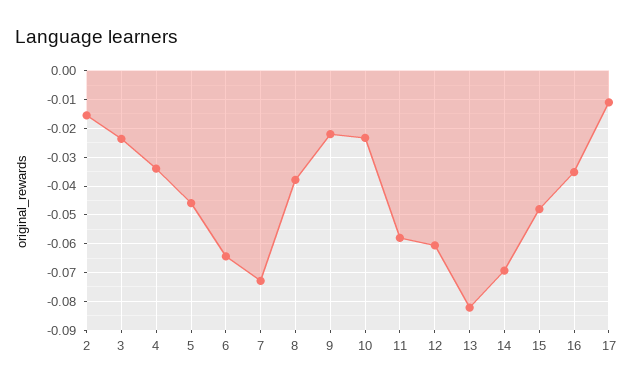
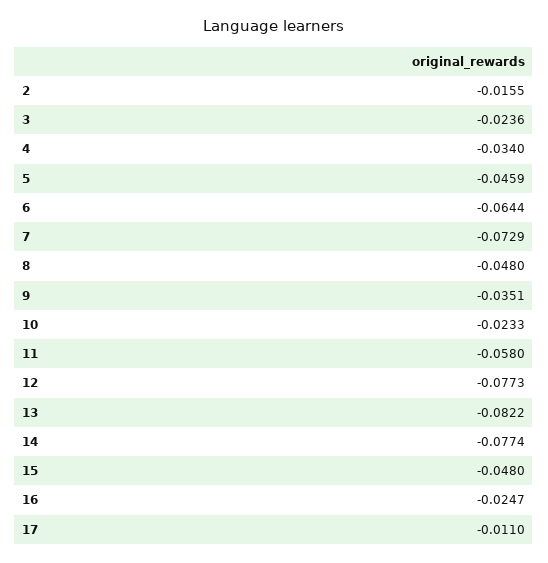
  {
    "2": -0.0155,
    "3": -0.0236,
    "4": -0.034,
    "5": -0.0459,
    "6": -0.0644,
    "7": -0.0729,
-   "8": -0.0375,
+   "8": -0.048,
-   "9": -0.0225,
+   "9": -0.0351,
    "10": -0.0233,
    "11": -0.058,
-   "12": -0.06,
+   "12": -0.0773,
    "13": -0.0822,
-   "14": -0.07,
+   "14": -0.0774,
    "15": -0.048,
-   "16": -0.035,
+   "16": -0.0247,
    "17": -0.011
  }

